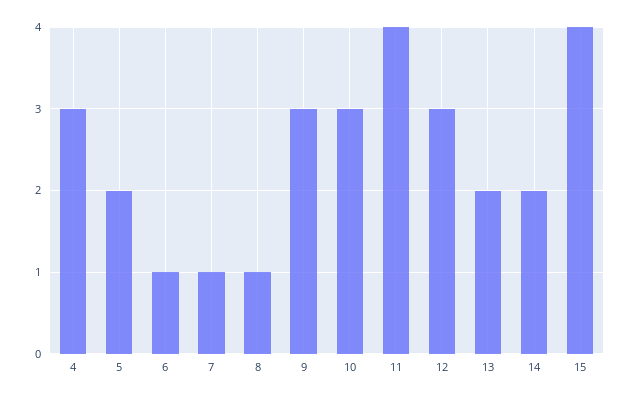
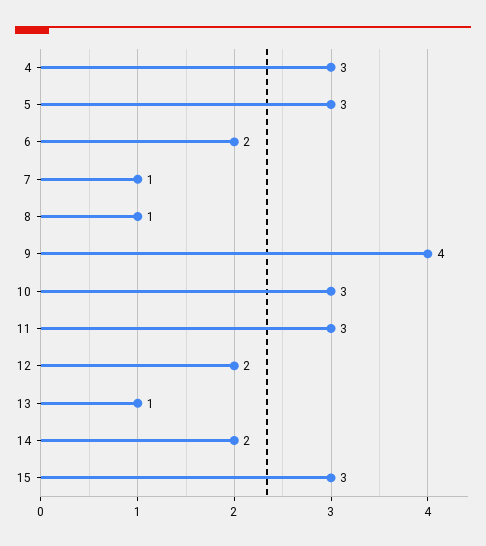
  {
    "4": 3,
-   "5": 2,
+   "5": 3,
-   "6": 1,
+   "6": 2,
    "7": 1,
    "8": 1,
-   "9": 3,
+   "9": 4,
    "10": 3,
-   "11": 4,
+   "11": 3,
-   "12": 3,
+   "12": 2,
-   "13": 2,
+   "13": 1,
    "14": 2,
-   "15": 4
+   "15": 3
  }

